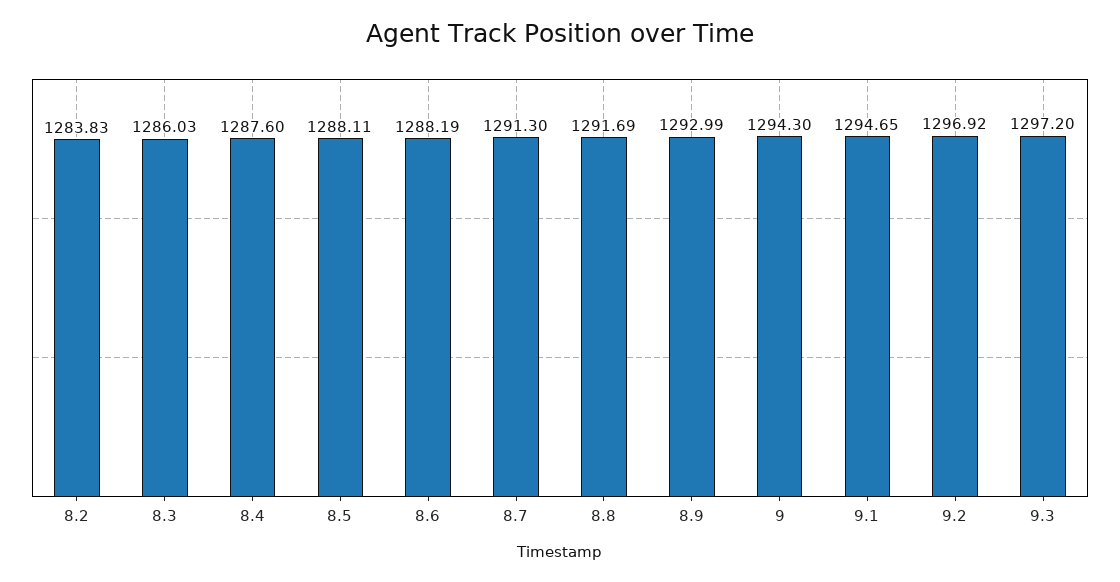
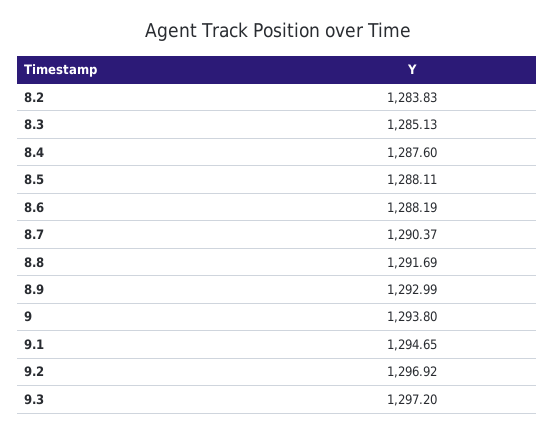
  {
    "8.2": 1283.83,
-   "8.3": 1286.03,
+   "8.3": 1285.13,
    "8.4": 1287.6,
    "8.5": 1288.11,
    "8.6": 1288.19,
-   "8.7": 1291.3,
+   "8.7": 1290.37,
    "8.8": 1291.69,
    "8.9": 1292.99,
-   "9": 1294.3,
+   "9": 1293.8,
    "9.1": 1294.65,
    "9.2": 1296.92,
    "9.3": 1297.2
  }

